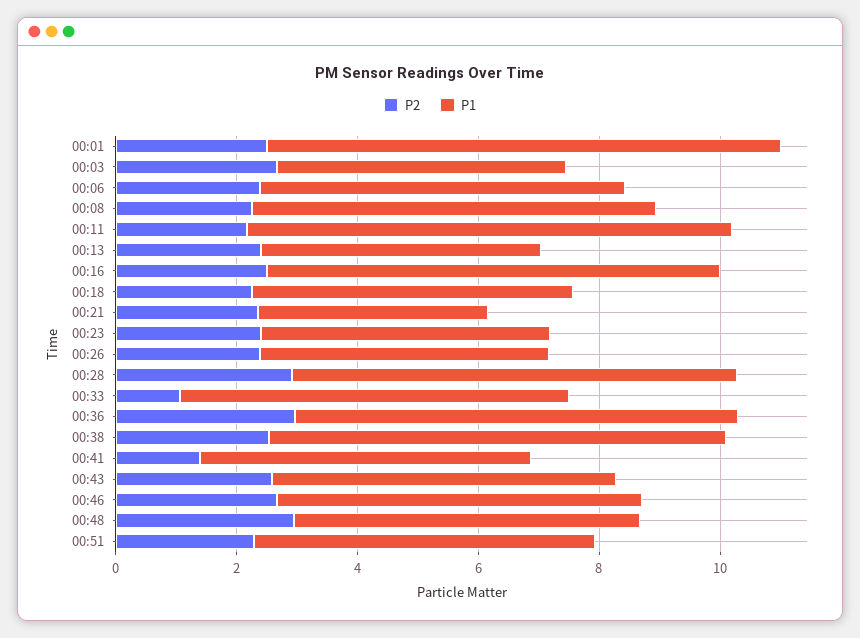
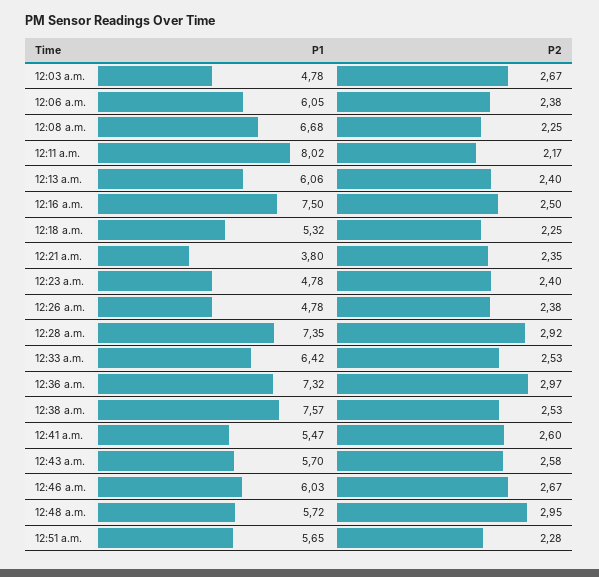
  {
    "P2": {
-     "00:01": 2.5,
      "00:03": 2.67,
      "00:06": 2.38,
      "00:08": 2.25,
      "00:11": 2.17,
      "00:13": 2.4,
      "00:16": 2.5,
      "00:18": 2.25,
      "00:21": 2.35,
      "00:23": 2.4,
      "00:26": 2.38,
      "00:28": 2.92,
-     "00:33": 1,
+     "00:33": 2.53,
      "00:36": 2.97,
      "00:38": 2.53,
-     "00:41": 1.5,
+     "00:41": 2.6,
      "00:43": 2.58,
      "00:46": 2.67,
      "00:48": 2.95,
      "00:51": 2.28
    },
    "P1": {
-     "00:01": 8.5,
      "00:03": 4.78,
      "00:06": 6.05,
      "00:08": 6.68,
      "00:11": 8.02,
-     "00:13": 4.5,
+     "00:13": 6.06,
      "00:16": 7.5,
      "00:18": 5.32,
      "00:21": 3.8,
      "00:23": 4.78,
      "00:26": 4.78,
      "00:28": 7.35,
      "00:33": 6.42,
      "00:36": 7.32,
      "00:38": 7.57,
      "00:41": 5.47,
      "00:43": 5.7,
      "00:46": 6.03,
      "00:48": 5.72,
      "00:51": 5.65
    }
  }

